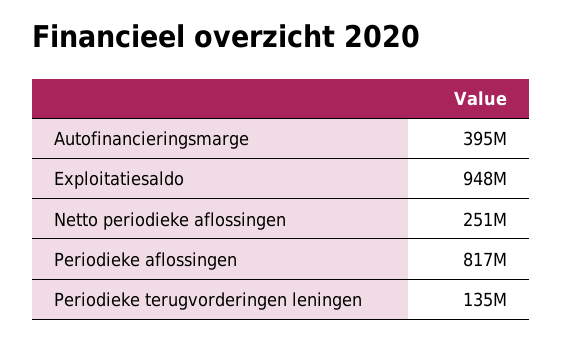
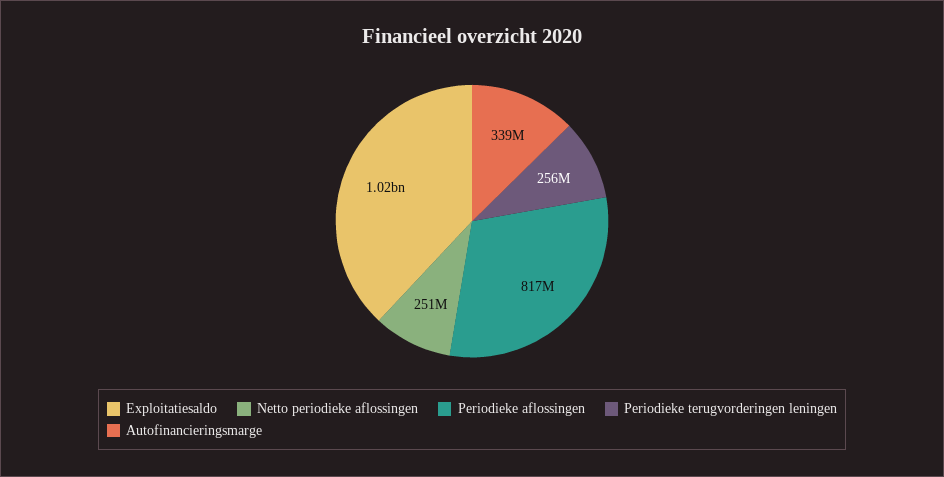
  {
-   "Autofinancieringsmarge": 395000000,
+   "Autofinancieringsmarge": 339000000,
-   "Exploitatiesaldo": 948000000,
+   "Exploitatiesaldo": 1020000000,
    "Netto periodieke aflossingen": 251000000,
    "Periodieke aflossingen": 817000000,
-   "Periodieke terugvorderingen leningen": 135000000
+   "Periodieke terugvorderingen leningen": 256000000
  }

